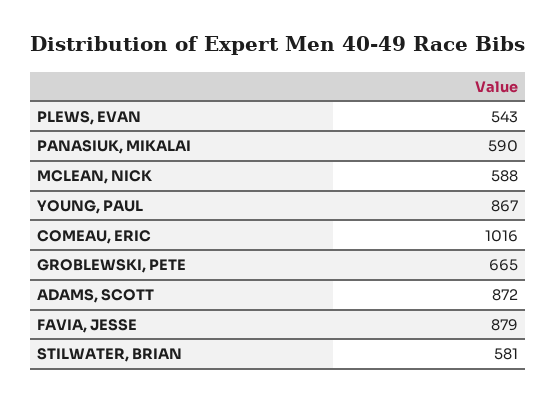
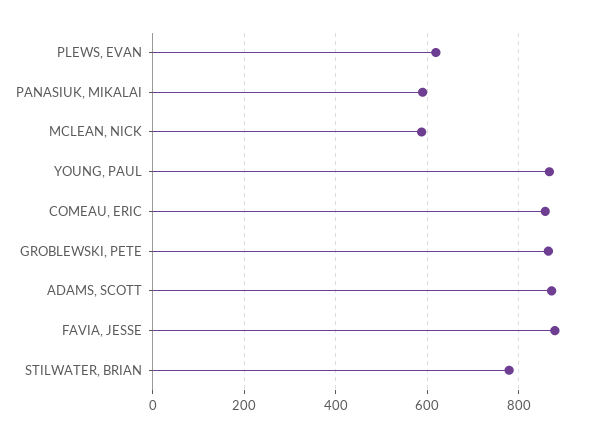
  {
-   "PLEWS, EVAN": 543,
+   "PLEWS, EVAN": 620,
    "PANASIUK, MIKALAI": 590,
    "MCLEAN, NICK": 588,
    "YOUNG, PAUL": 867,
-   "COMEAU, ERIC": 1016,
+   "COMEAU, ERIC": 860,
-   "GROBLEWSKI, PETE": 665,
+   "GROBLEWSKI, PETE": 860,
    "ADAMS, SCOTT": 872,
    "FAVIA, JESSE": 879,
-   "STILWATER, BRIAN": 581
+   "STILWATER, BRIAN": 780
  }

